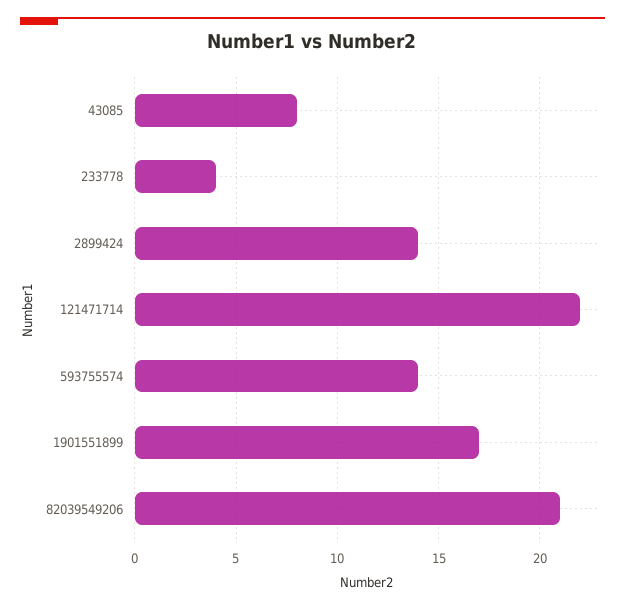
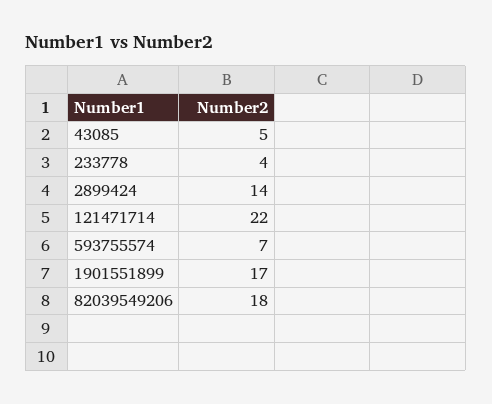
  {
-   "43085": 8,
+   "43085": 5,
    "233778": 4,
    "2899424": 14,
    "121471714": 22,
-   "593755574": 14,
+   "593755574": 7,
    "1901551899": 17,
-   "82039549206": 21
+   "82039549206": 18
  }

